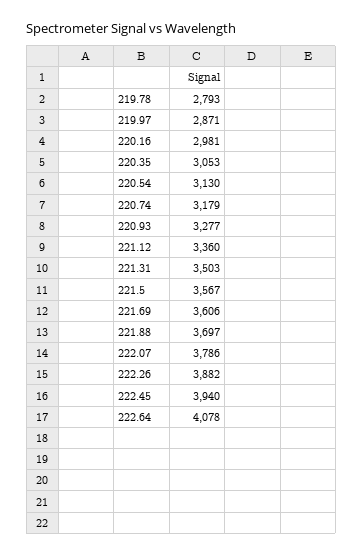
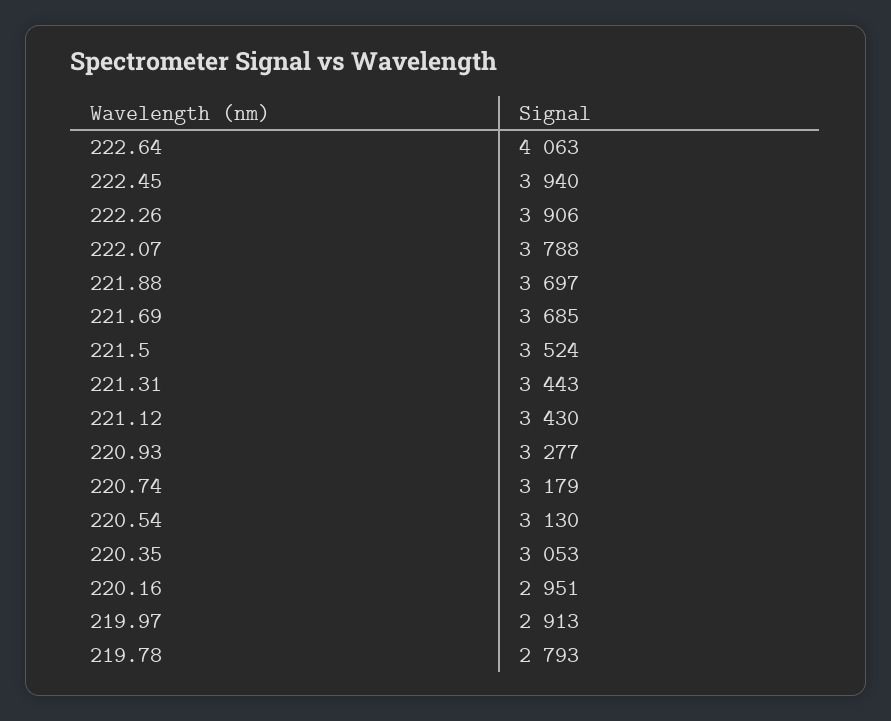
  {
    "219.78": 2793,
-   "219.97": 2871,
+   "219.97": 2913,
-   "220.16": 2981,
+   "220.16": 2951,
    "220.35": 3053,
    "220.54": 3130,
    "220.74": 3179,
    "220.93": 3277,
-   "221.12": 3360,
+   "221.12": 3430,
-   "221.31": 3503,
+   "221.31": 3443,
-   "221.5": 3567,
+   "221.5": 3524,
-   "221.69": 3606,
+   "221.69": 3685,
    "221.88": 3697,
-   "222.07": 3786,
+   "222.07": 3788,
-   "222.26": 3882,
+   "222.26": 3906,
    "222.45": 3940,
-   "222.64": 4078
+   "222.64": 4063
  }

